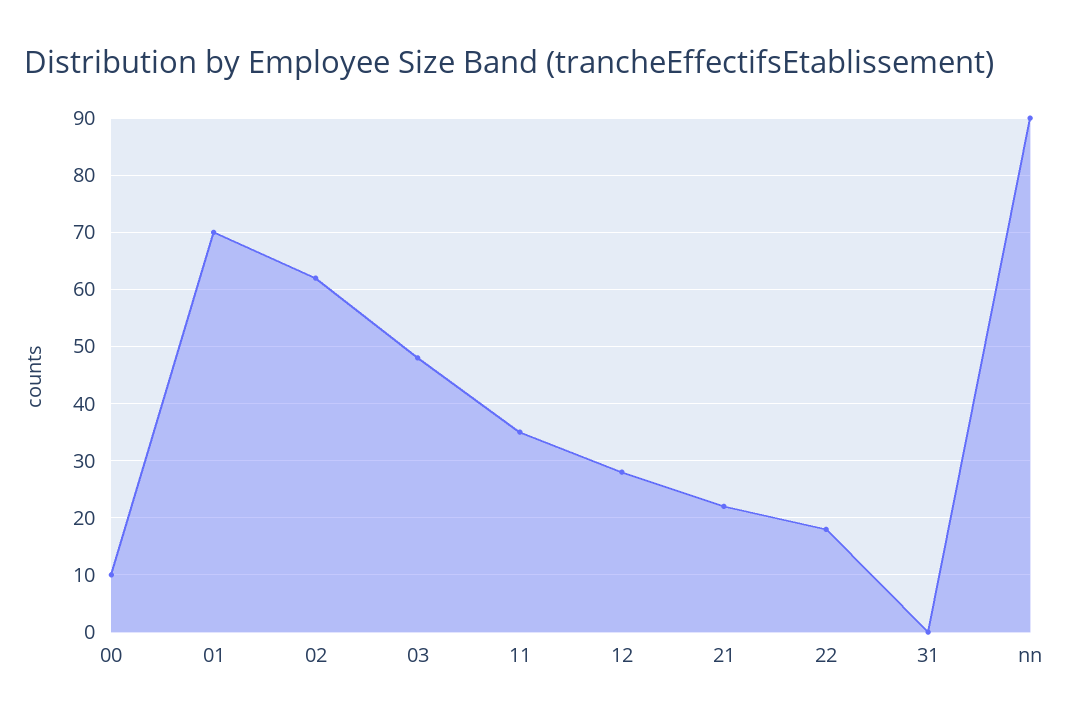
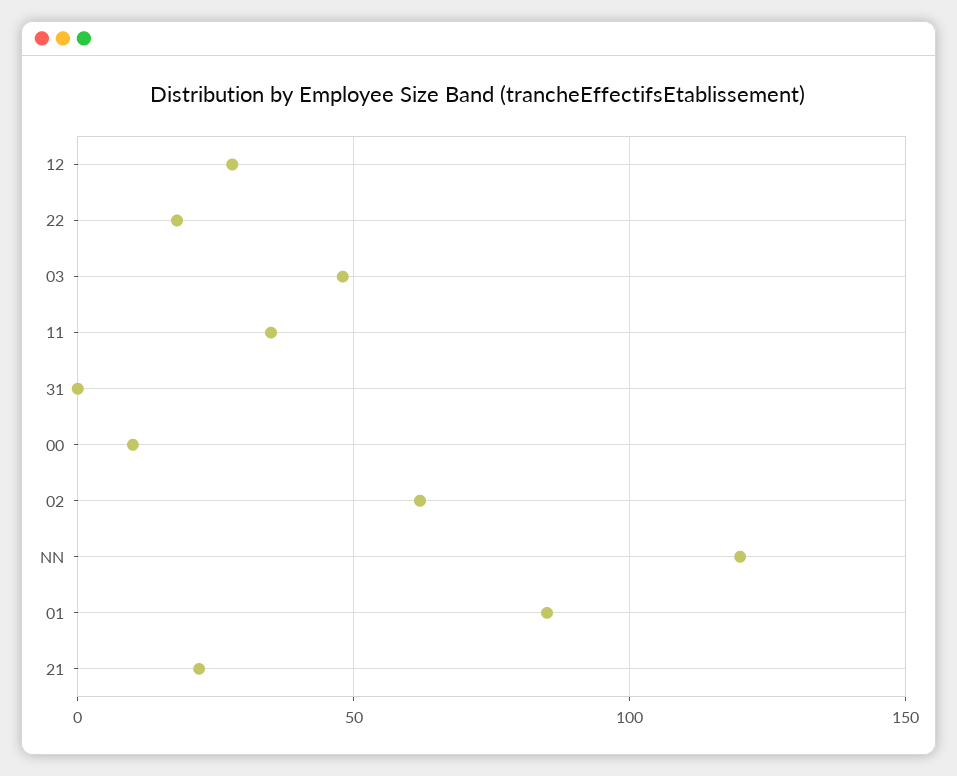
  {
    "00": 10,
-   "01": 70,
+   "01": 85,
    "02": 60,
    "03": 50,
    "11": 35,
    "12": 30,
    "21": 20,
    "22": 20,
    "31": 0,
-   "nn": 90
+   "nn": 120
  }

